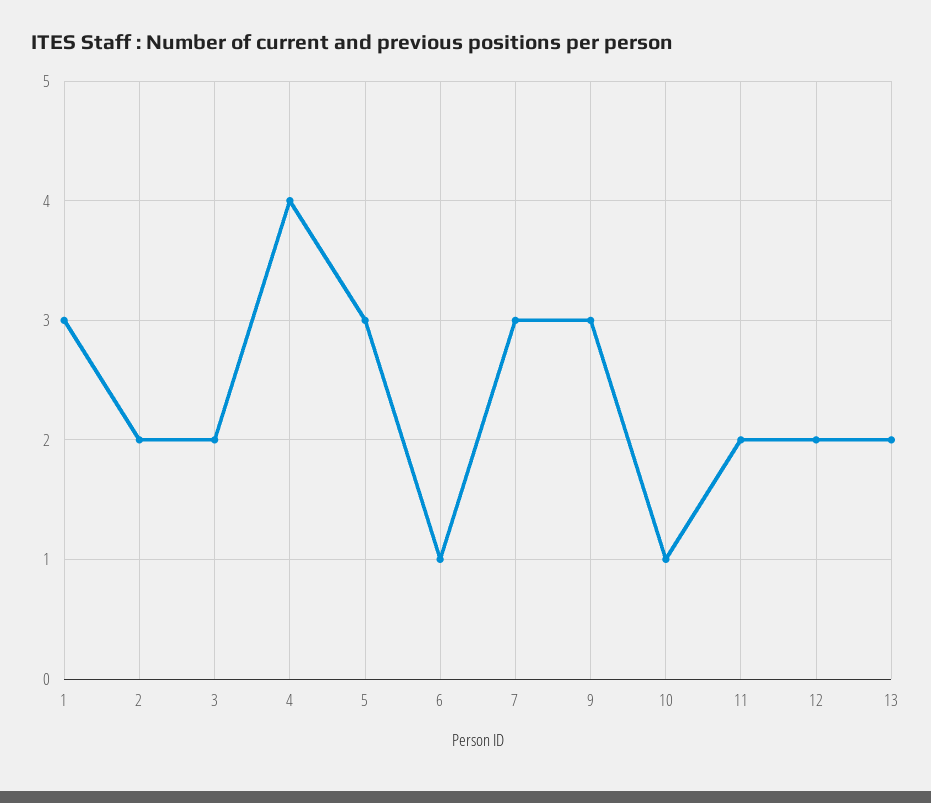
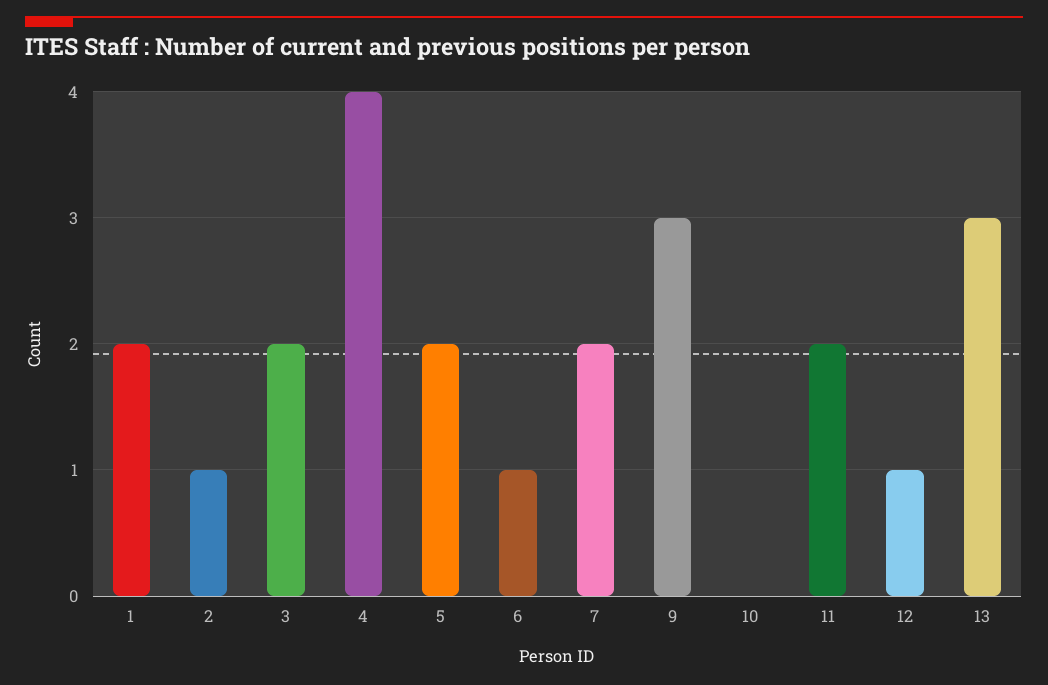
  {
-   "1": 3,
+   "1": 2,
-   "2": 2,
+   "2": 1,
    "3": 2,
    "4": 4,
-   "5": 3,
+   "5": 2,
    "6": 1,
-   "7": 3,
+   "7": 2,
    "9": 3,
-   "10": 1,
+   "10": 0,
    "11": 2,
-   "12": 2,
+   "12": 1,
-   "13": 2
+   "13": 3
  }

